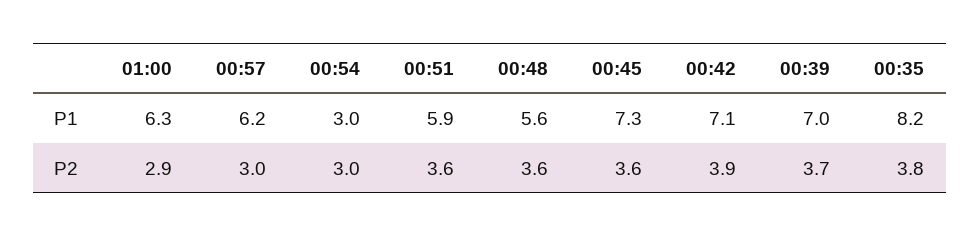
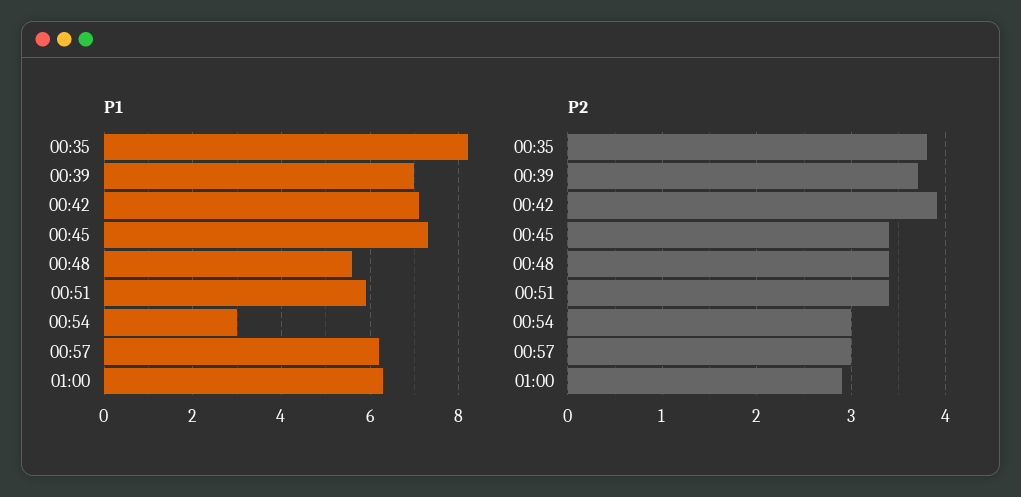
  {
    "P1": {
      "01:00": 6.3,
      "00:57": 6.2,
      "00:54": 3,
      "00:51": 5.9,
      "00:48": 5.6,
      "00:45": 7.3,
      "00:42": 7.1,
      "00:39": 7,
      "00:35": 8.2
    },
    "P2": {
      "01:00": 2.9,
      "00:57": 3,
      "00:54": 3,
-     "00:51": 3.6,
+     "00:51": 3.4,
-     "00:48": 3.6,
+     "00:48": 3.4,
-     "00:45": 3.6,
+     "00:45": 3.4,
      "00:42": 3.9,
      "00:39": 3.7,
      "00:35": 3.8
    }
  }

